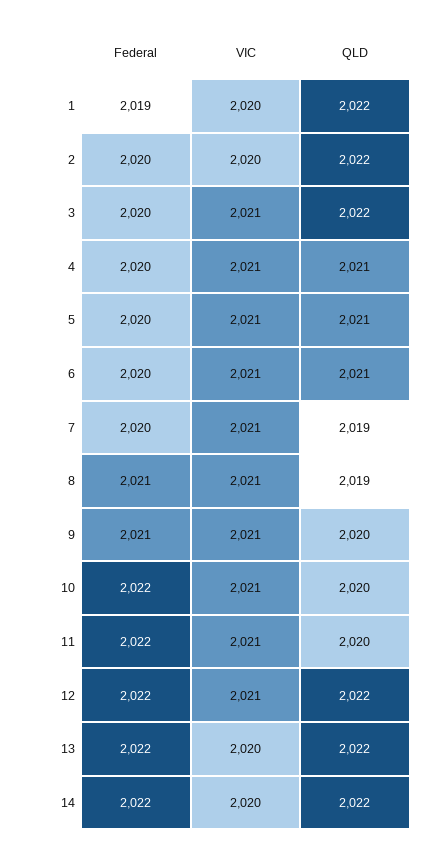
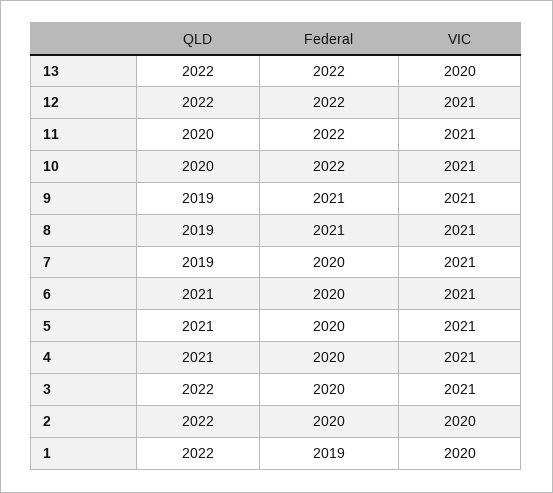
  {
    "Federal": {
      "1": 2019,
      "2": 2020,
      "3": 2020,
      "4": 2020,
      "5": 2020,
      "6": 2020,
      "7": 2020,
      "8": 2021,
      "9": 2021,
      "10": 2022,
      "11": 2022,
      "12": 2022,
-     "13": 2022,
+     "13": 2022
-     "14": 2022
    },
    "VIC": {
      "1": 2020,
      "2": 2020,
      "3": 2021,
      "4": 2021,
      "5": 2021,
      "6": 2021,
      "7": 2021,
      "8": 2021,
      "9": 2021,
      "10": 2021,
      "11": 2021,
      "12": 2021,
-     "13": 2020,
+     "13": 2020
-     "14": 2020
    },
    "QLD": {
      "1": 2022,
      "2": 2022,
      "3": 2022,
      "4": 2021,
      "5": 2021,
      "6": 2021,
      "7": 2019,
      "8": 2019,
-     "9": 2020,
+     "9": 2019,
      "10": 2020,
      "11": 2020,
      "12": 2022,
-     "13": 2022,
+     "13": 2022
-     "14": 2022
    }
  }

